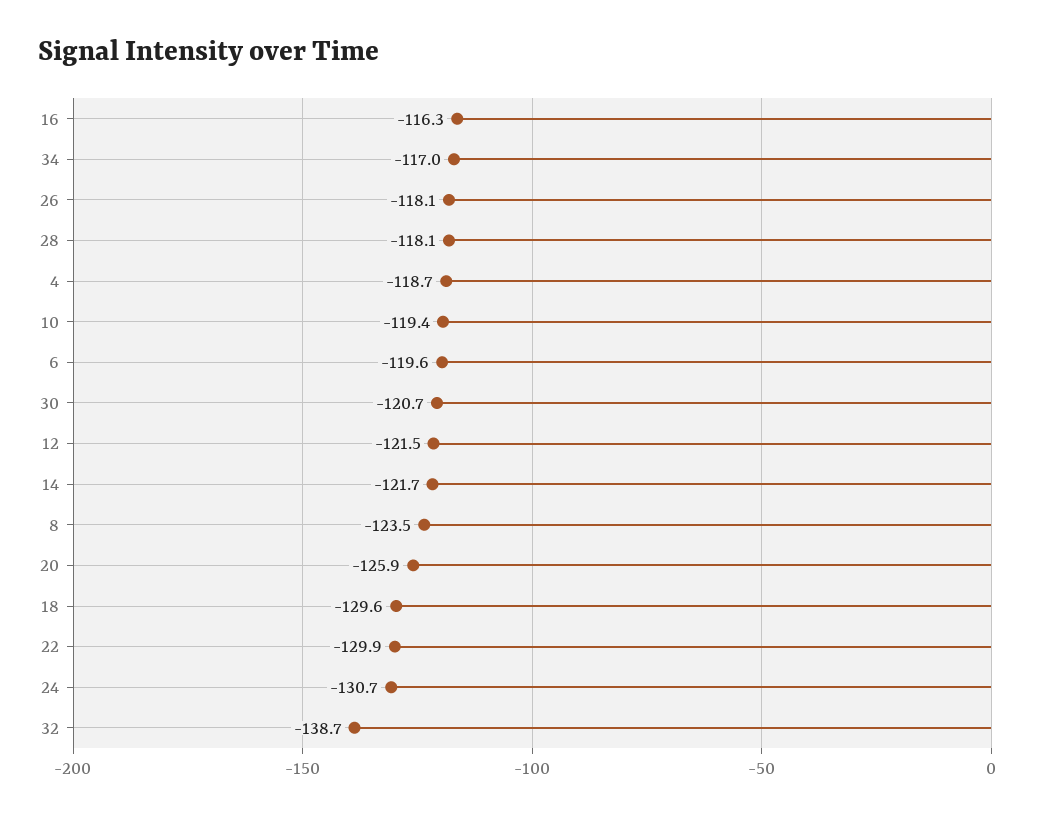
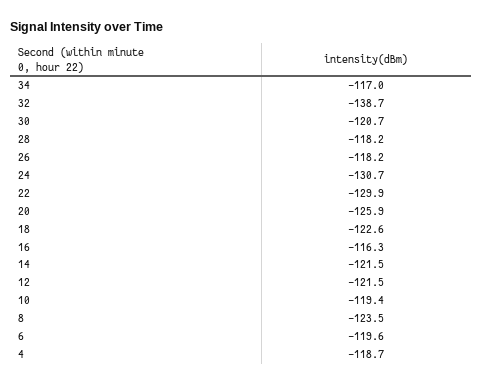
  {
    "16": -116.3,
    "34": -117,
-   "26": -118.1,
+   "26": -118.2,
-   "28": -118.1,
+   "28": -118.2,
    "4": -118.7,
    "10": -119.4,
    "6": -119.6,
    "30": -120.7,
    "12": -121.5,
-   "14": -121.7,
+   "14": -121.5,
    "8": -123.5,
    "20": -125.9,
-   "18": -129.6,
+   "18": -122.6,
    "22": -129.9,
    "24": -130.7,
    "32": -138.7
  }

